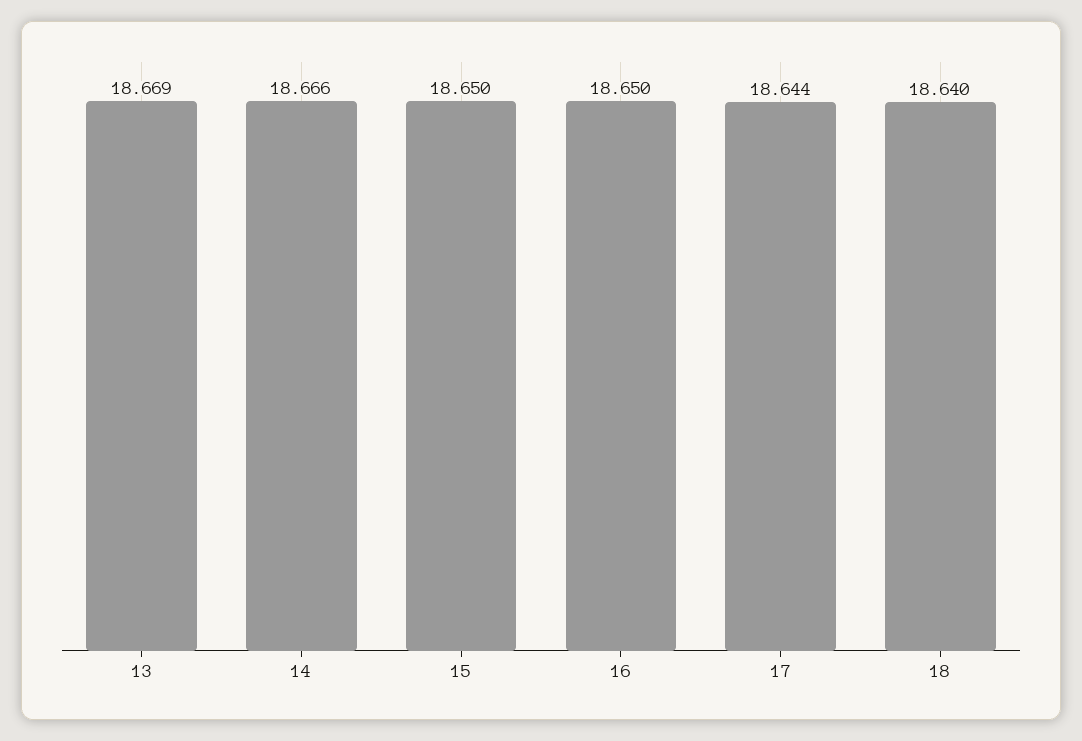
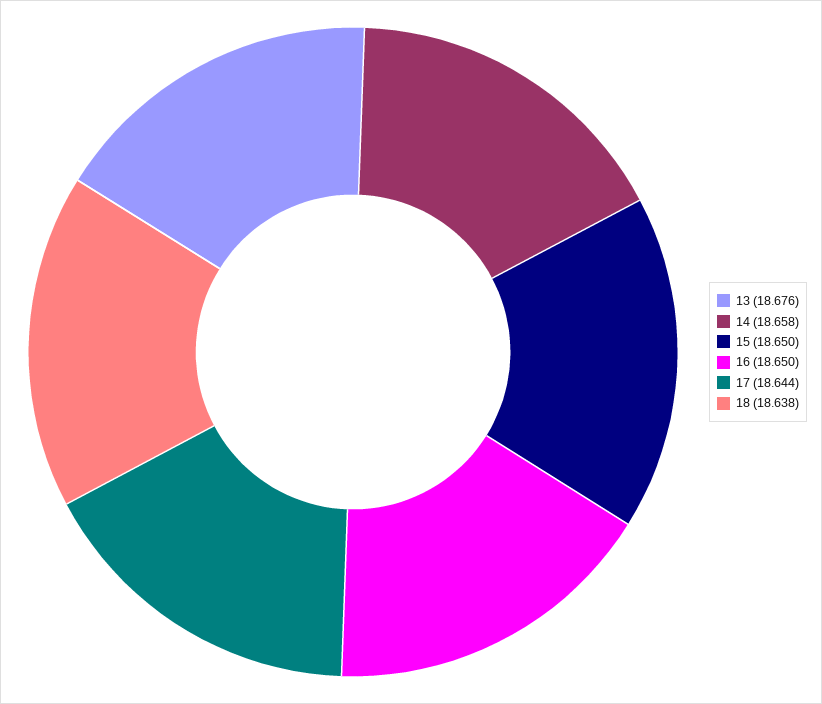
  {
-   "13": 18.669,
+   "13": 18.676,
-   "14": 18.666,
+   "14": 18.658,
    "15": 18.65,
    "16": 18.65,
    "17": 18.644,
-   "18": 18.64
+   "18": 18.638
  }

